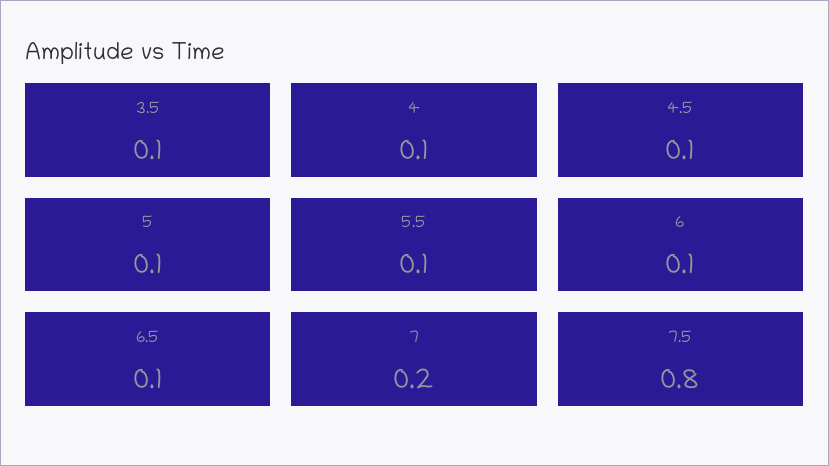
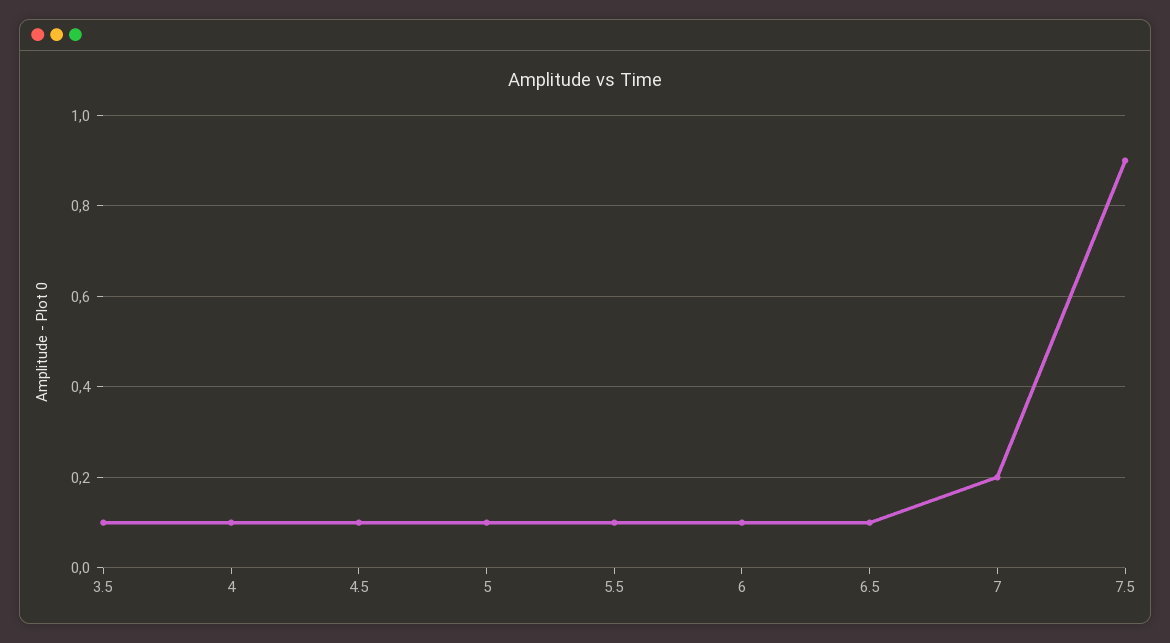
  {
    "3.5": 0.1,
    "4": 0.1,
    "4.5": 0.1,
    "5": 0.1,
    "5.5": 0.1,
    "6": 0.1,
    "6.5": 0.1,
    "7": 0.2,
-   "7.5": 0.8
+   "7.5": 0.9
  }

